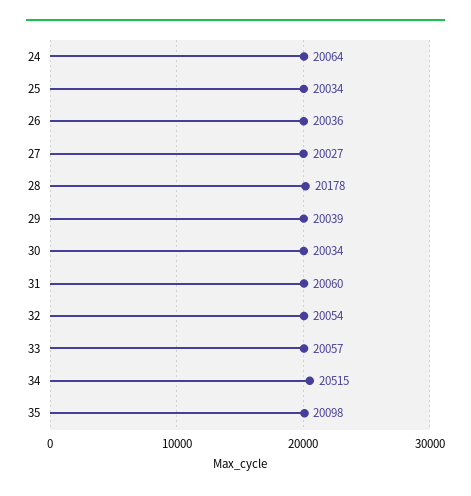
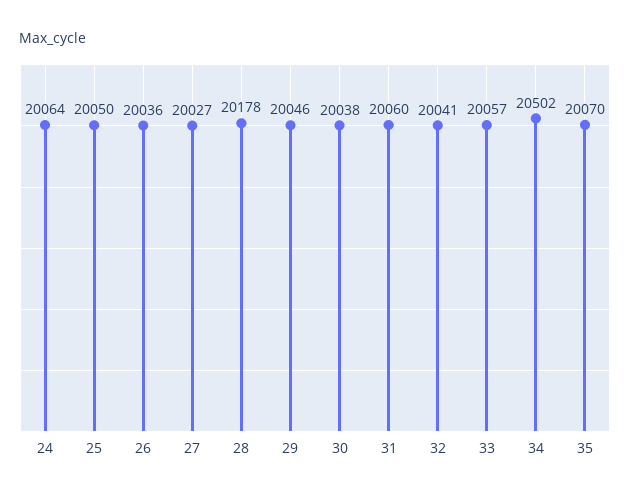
  {
    "24": 20064,
-   "25": 20034,
+   "25": 20050,
    "26": 20036,
    "27": 20027,
    "28": 20178,
-   "29": 20039,
+   "29": 20046,
-   "30": 20034,
+   "30": 20038,
    "31": 20060,
-   "32": 20054,
+   "32": 20041,
    "33": 20057,
-   "34": 20515,
+   "34": 20502,
-   "35": 20098
+   "35": 20070
  }

